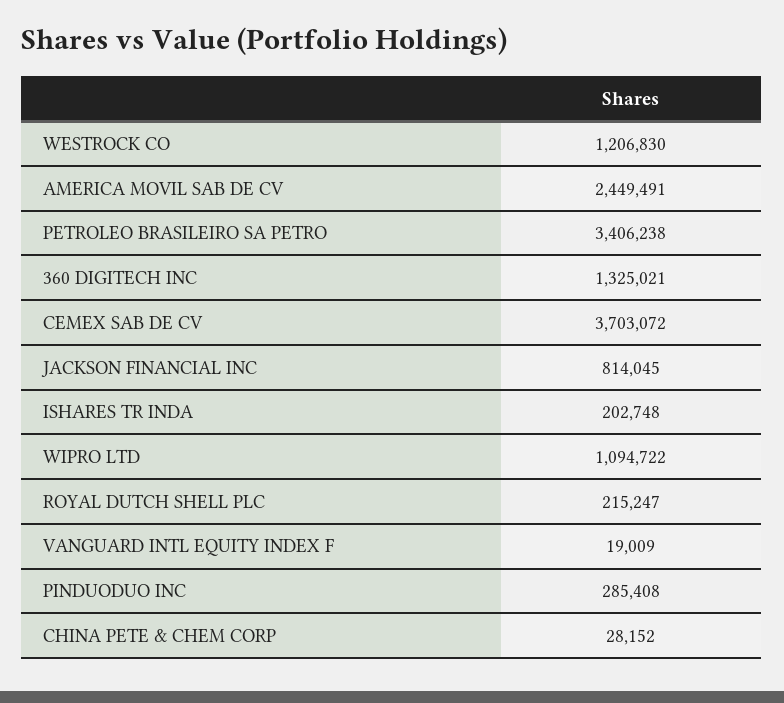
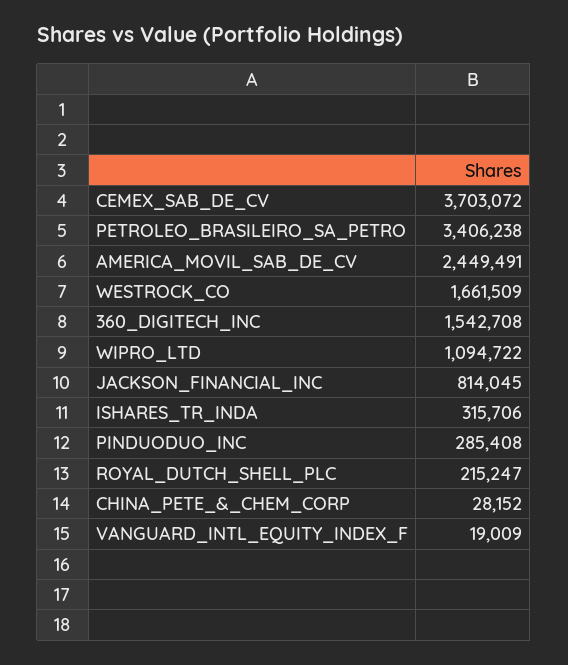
  {
-   "WESTROCK CO": 1206830,
+   "WESTROCK CO": 1661509,
    "AMERICA MOVIL SAB DE CV": 2449491,
    "PETROLEO BRASILEIRO SA PETRO": 3406238,
-   "360 DIGITECH INC": 1325021,
+   "360 DIGITECH INC": 1542708,
    "CEMEX SAB DE CV": 3703072,
    "JACKSON FINANCIAL INC": 814045,
-   "ISHARES TR INDA": 202748,
+   "ISHARES TR INDA": 315706,
    "WIPRO LTD": 1094722,
    "ROYAL DUTCH SHELL PLC": 215247,
    "VANGUARD INTL EQUITY INDEX F": 19009,
    "PINDUODUO INC": 285408,
    "CHINA PETE & CHEM CORP": 28152
  }

